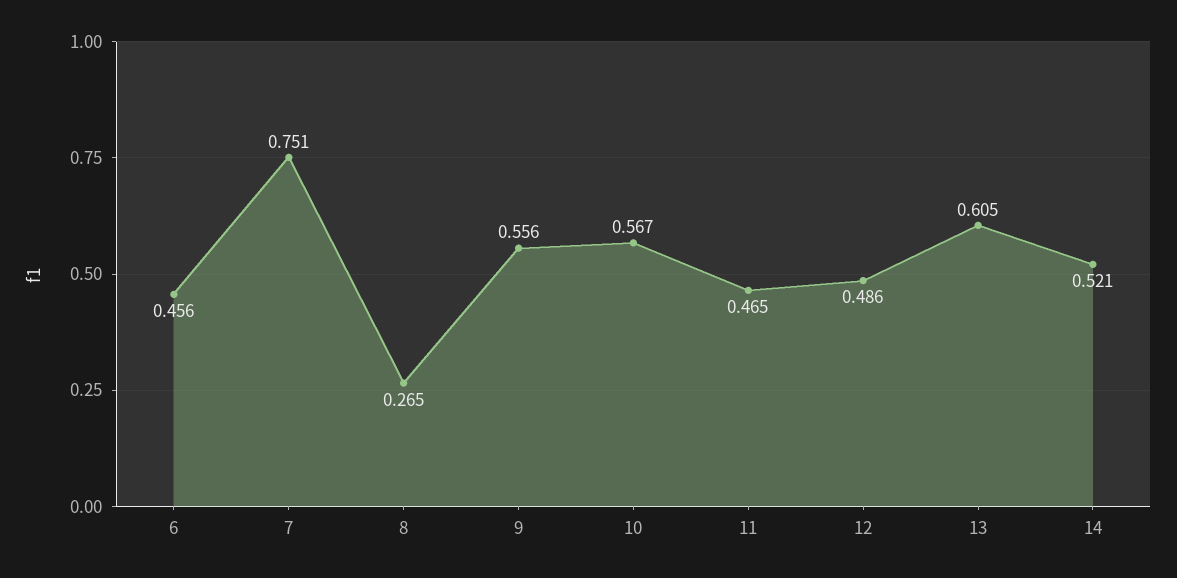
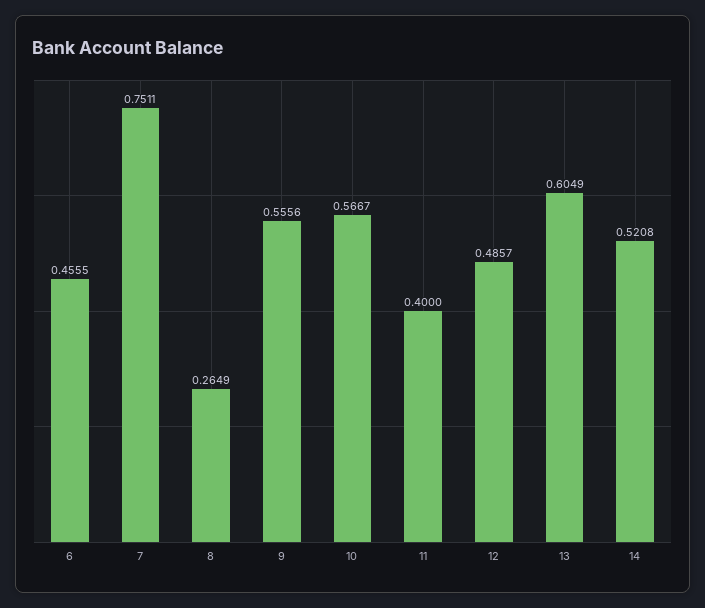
  {
    "6": 0.4555,
    "7": 0.7511,
    "8": 0.2649,
    "9": 0.5556,
    "10": 0.5667,
-   "11": 0.465,
+   "11": 0.4,
    "12": 0.4857,
    "13": 0.6049,
    "14": 0.5208
  }

